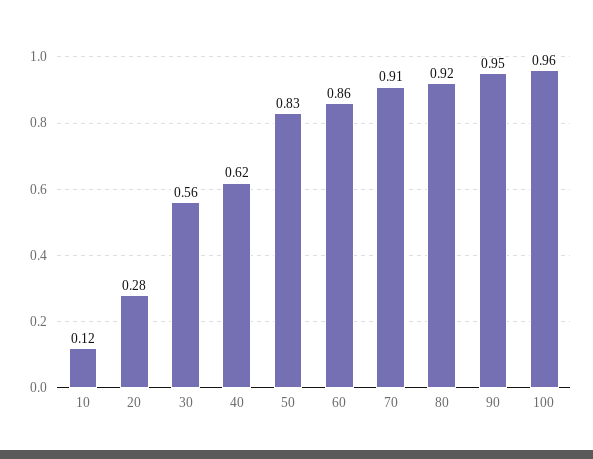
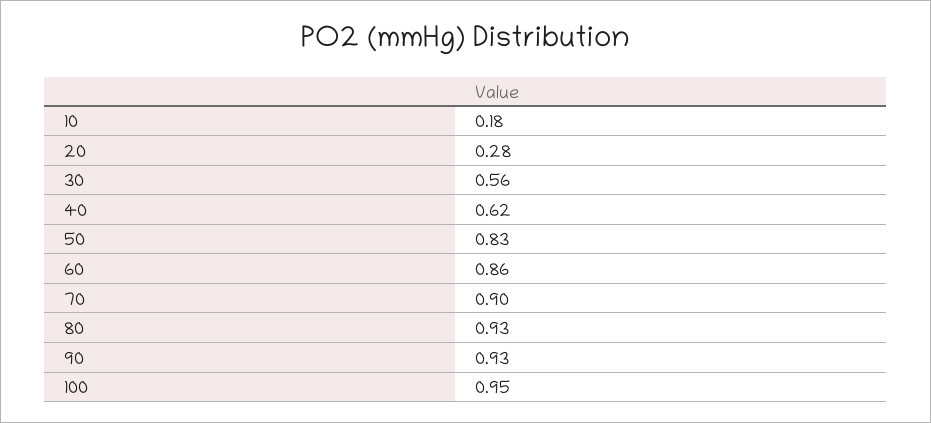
  {
-   "10": 0.12,
+   "10": 0.18,
    "20": 0.28,
    "30": 0.56,
    "40": 0.62,
    "50": 0.83,
    "60": 0.86,
-   "70": 0.91,
+   "70": 0.9,
-   "80": 0.92,
+   "80": 0.93,
-   "90": 0.95,
+   "90": 0.93,
-   "100": 0.96
+   "100": 0.95
  }

